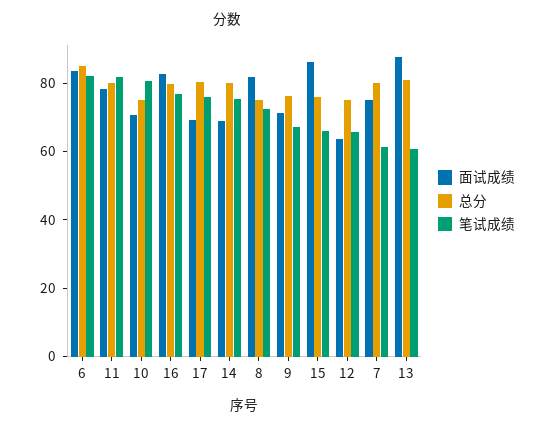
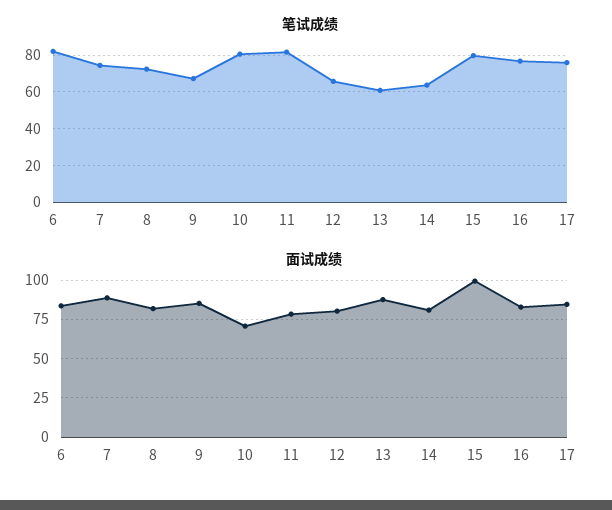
  {
    "面试成绩": {
      "6": 85,
      "11": 80,
      "10": 70,
      "16": 85,
-     "17": 70,
+     "17": 85,
-     "14": 70,
+     "14": 80,
      "8": 80,
-     "9": 70,
+     "9": 85,
-     "15": 85,
+     "15": 100,
-     "12": 65,
+     "12": 80,
-     "7": 75,
+     "7": 90,
      "13": 90
    },
-   "总分": {
-     "6": 85,
-     "11": 80,
-     "10": 75,
-     "16": 80,
-     "17": 80,
-     "14": 80,
-     "8": 75,
-     "9": 75,
-     "15": 75,
-     "12": 75,
-     "7": 80,
-     "13": 80
-   },
    "笔试成绩": {
      "6": 80,
      "11": 80,
      "10": 80,
      "16": 75,
      "17": 75,
-     "14": 75,
+     "14": 65,
      "8": 70,
      "9": 65,
-     "15": 65,
+     "15": 80,
      "12": 65,
-     "7": 60,
+     "7": 75,
      "13": 60
    }
  }

